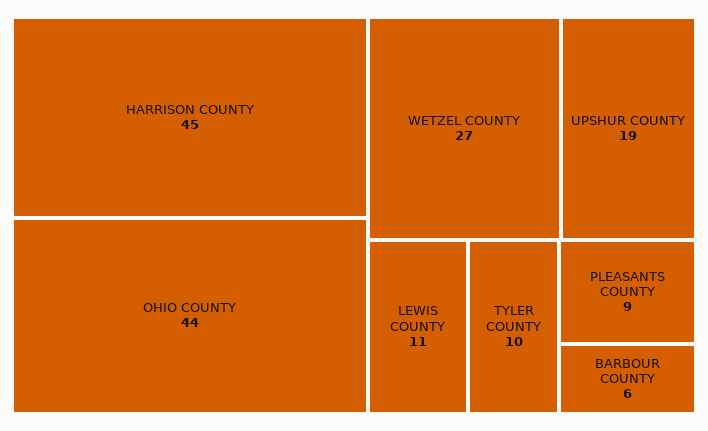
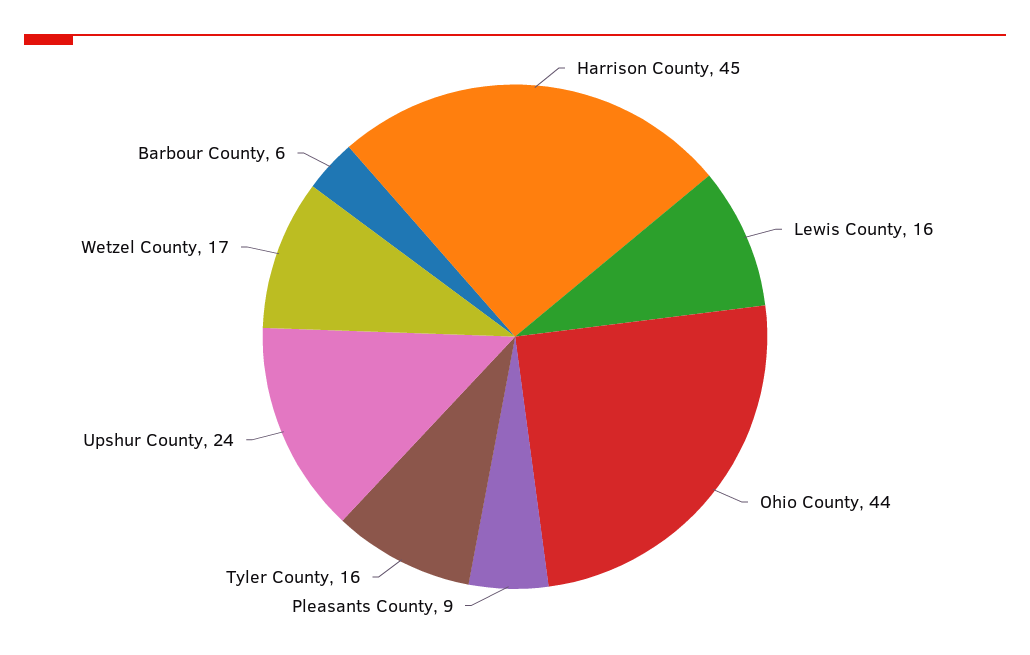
  {
    "HARRISON COUNTY": 45,
    "OHIO COUNTY": 44,
-   "WETZEL COUNTY": 27,
+   "WETZEL COUNTY": 17,
-   "UPSHUR COUNTY": 19,
+   "UPSHUR COUNTY": 24,
-   "LEWIS COUNTY": 11,
+   "LEWIS COUNTY": 16,
-   "TYLER COUNTY": 10,
+   "TYLER COUNTY": 16,
    "PLEASANTS COUNTY": 9,
    "BARBOUR COUNTY": 6
  }

